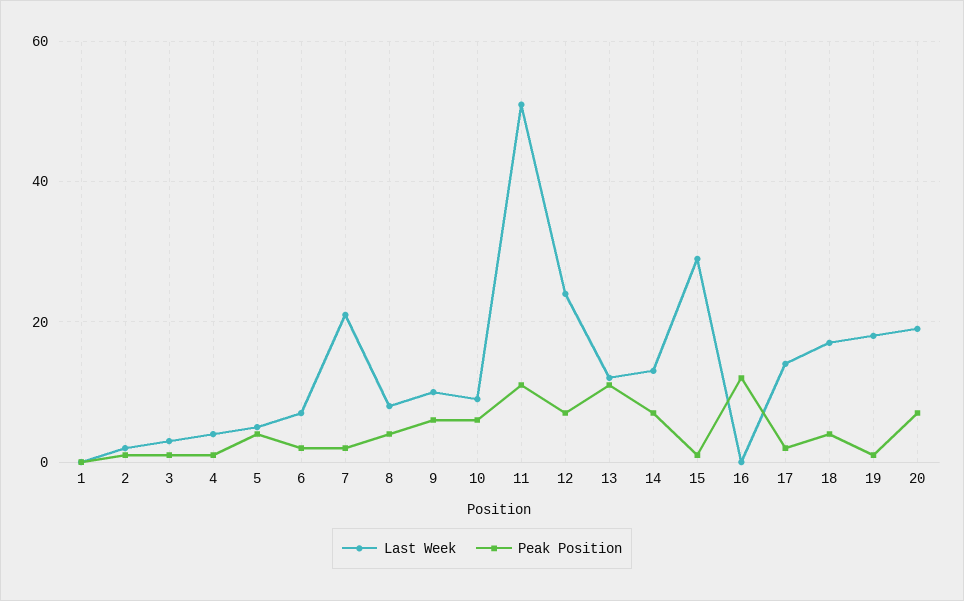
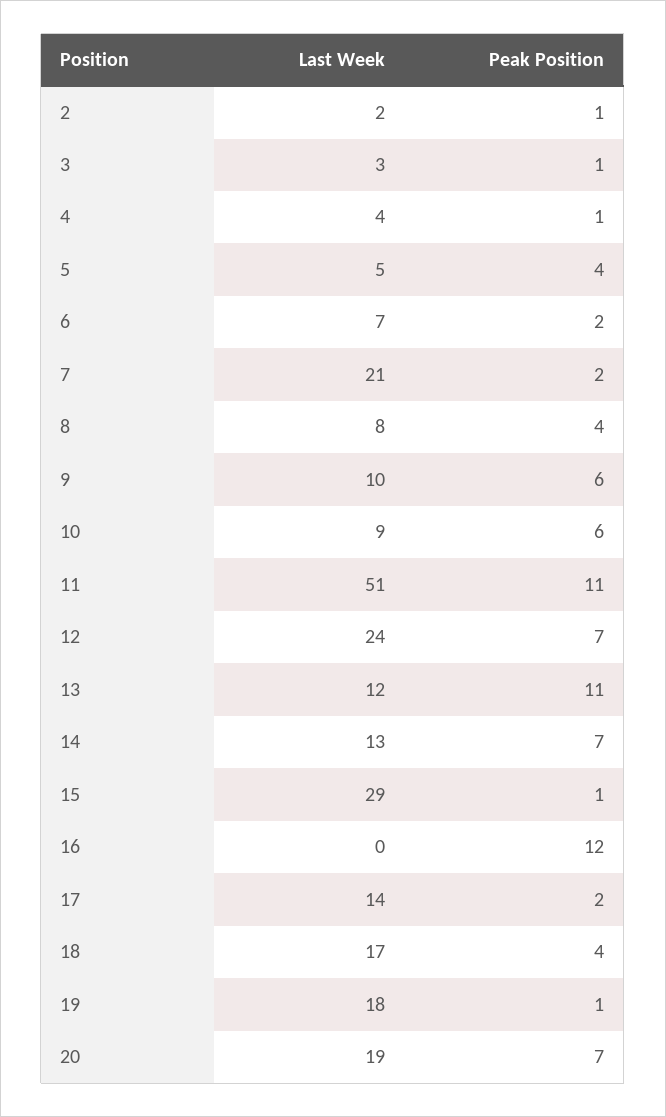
  {
    "Last Week": {
-     "1": 0,
      "2": 2,
      "3": 3,
      "4": 4,
      "5": 5,
      "6": 7,
      "7": 21,
      "8": 8,
      "9": 10,
      "10": 9,
      "11": 51,
      "12": 24,
      "13": 12,
      "14": 13,
      "15": 29,
      "16": 0,
      "17": 14,
      "18": 17,
      "19": 18,
      "20": 19
    },
    "Peak Position": {
-     "1": 0,
      "2": 1,
      "3": 1,
      "4": 1,
      "5": 4,
      "6": 2,
      "7": 2,
      "8": 4,
      "9": 6,
      "10": 6,
      "11": 11,
      "12": 7,
      "13": 11,
      "14": 7,
      "15": 1,
      "16": 12,
      "17": 2,
      "18": 4,
      "19": 1,
      "20": 7
    }
  }

